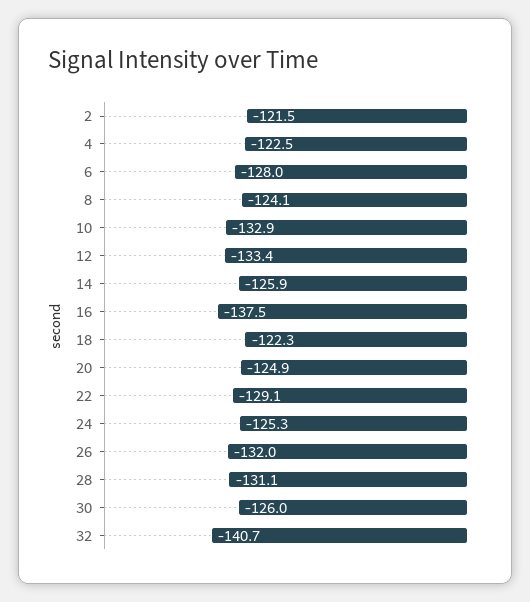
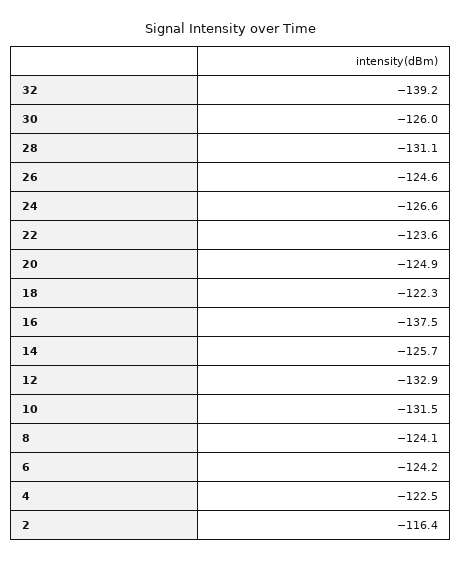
  {
-   "2": -121.5,
+   "2": -116.4,
    "4": -122.5,
-   "6": -128,
+   "6": -124.2,
    "8": -124.1,
-   "10": -132.9,
+   "10": -131.5,
-   "12": -133.4,
+   "12": -132.9,
-   "14": -125.9,
+   "14": -125.7,
    "16": -137.5,
    "18": -122.3,
    "20": -124.9,
-   "22": -129.1,
+   "22": -123.6,
-   "24": -125.3,
+   "24": -126.6,
-   "26": -132,
+   "26": -124.6,
    "28": -131.1,
    "30": -126,
-   "32": -140.7
+   "32": -139.2
  }

